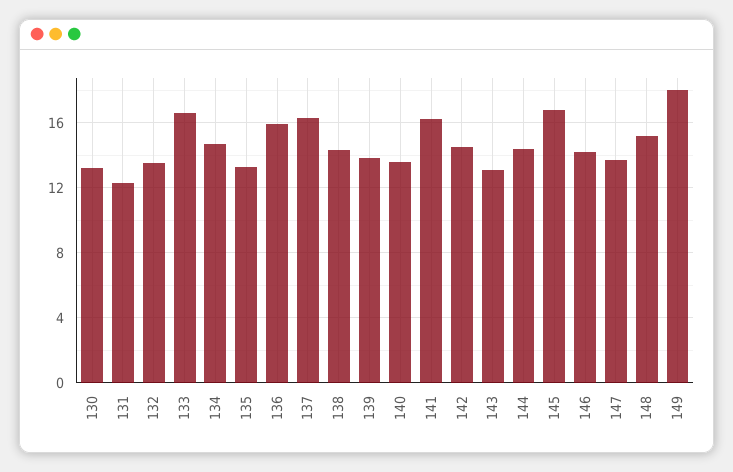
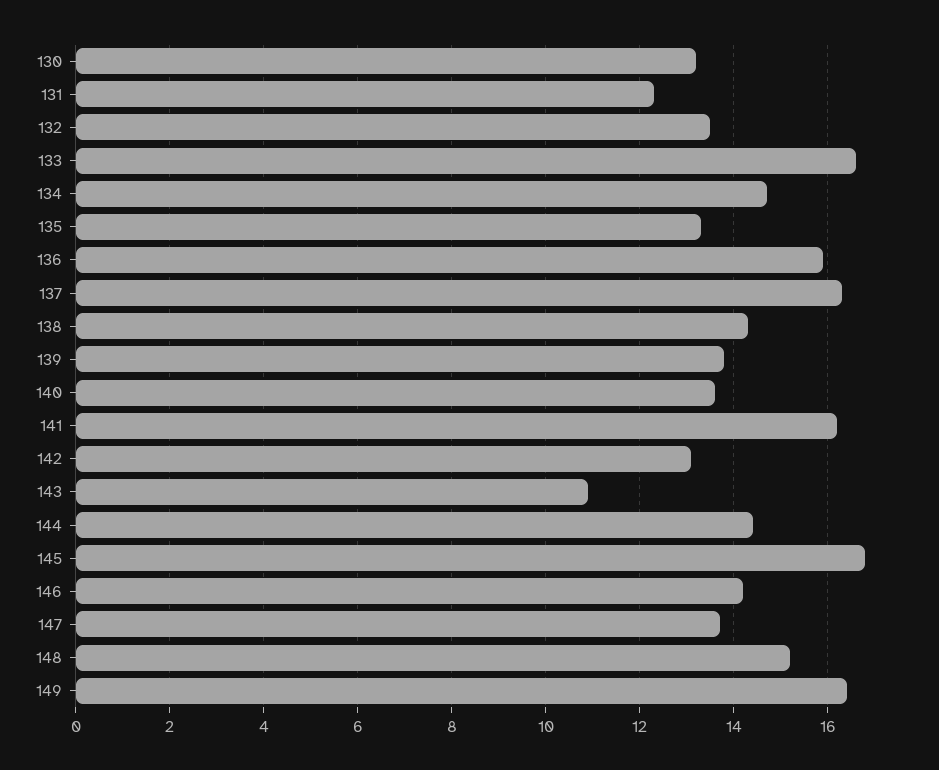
  {
    "130": 13,
    "131": 12.5,
    "132": 13.5,
    "133": 16.5,
    "134": 14.5,
    "135": 13.5,
    "136": 16,
    "137": 16.5,
    "138": 14.5,
    "139": 14,
    "140": 13.5,
    "141": 16,
-   "142": 14.5,
+   "142": 13,
-   "143": 13,
+   "143": 11,
    "144": 14.5,
    "145": 17,
    "146": 14,
    "147": 13.5,
    "148": 15,
-   "149": 18
+   "149": 16.5
  }

